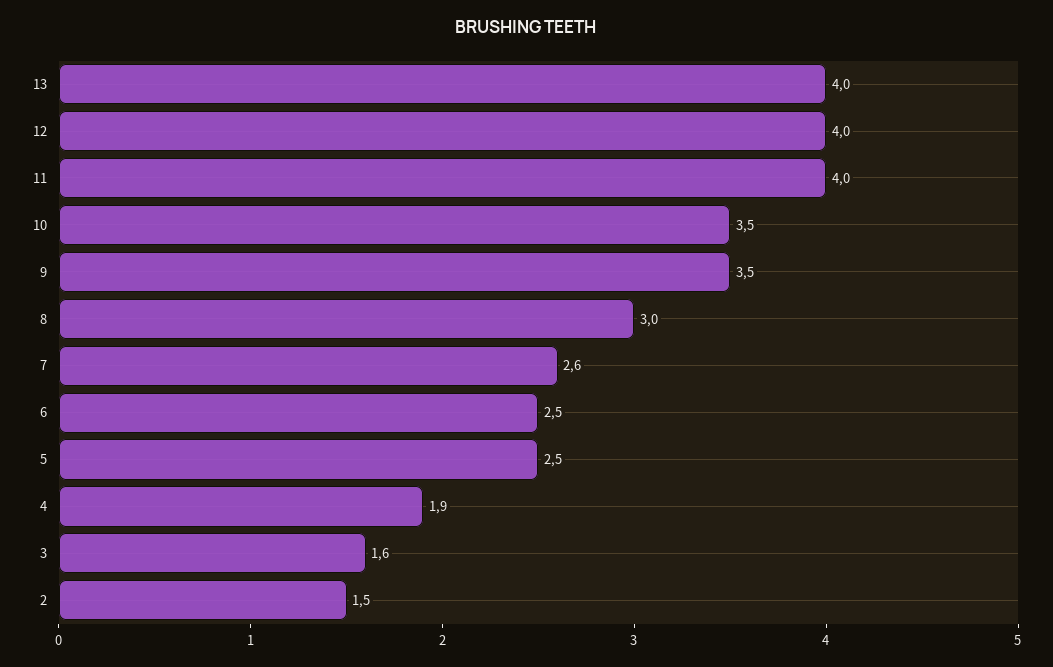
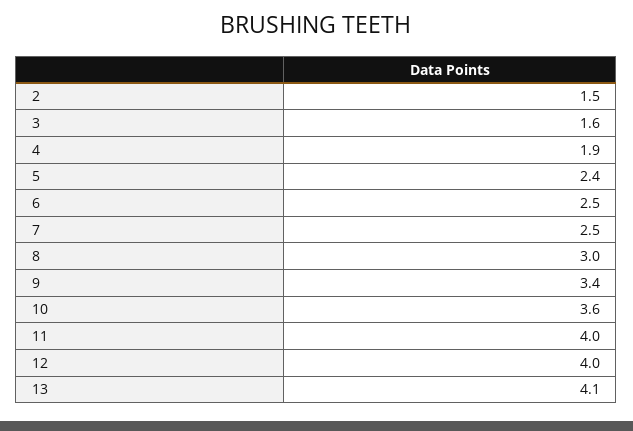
  {
-   "13": 4,
+   "13": 4.1,
    "12": 4,
    "11": 4,
-   "10": 3.5,
+   "10": 3.6,
-   "9": 3.5,
+   "9": 3.4,
    "8": 3,
-   "7": 2.6,
+   "7": 2.5,
    "6": 2.5,
-   "5": 2.5,
+   "5": 2.4,
    "4": 1.9,
    "3": 1.6,
    "2": 1.5
  }

